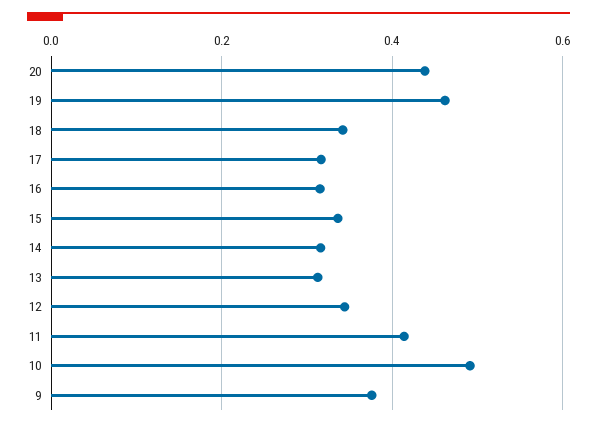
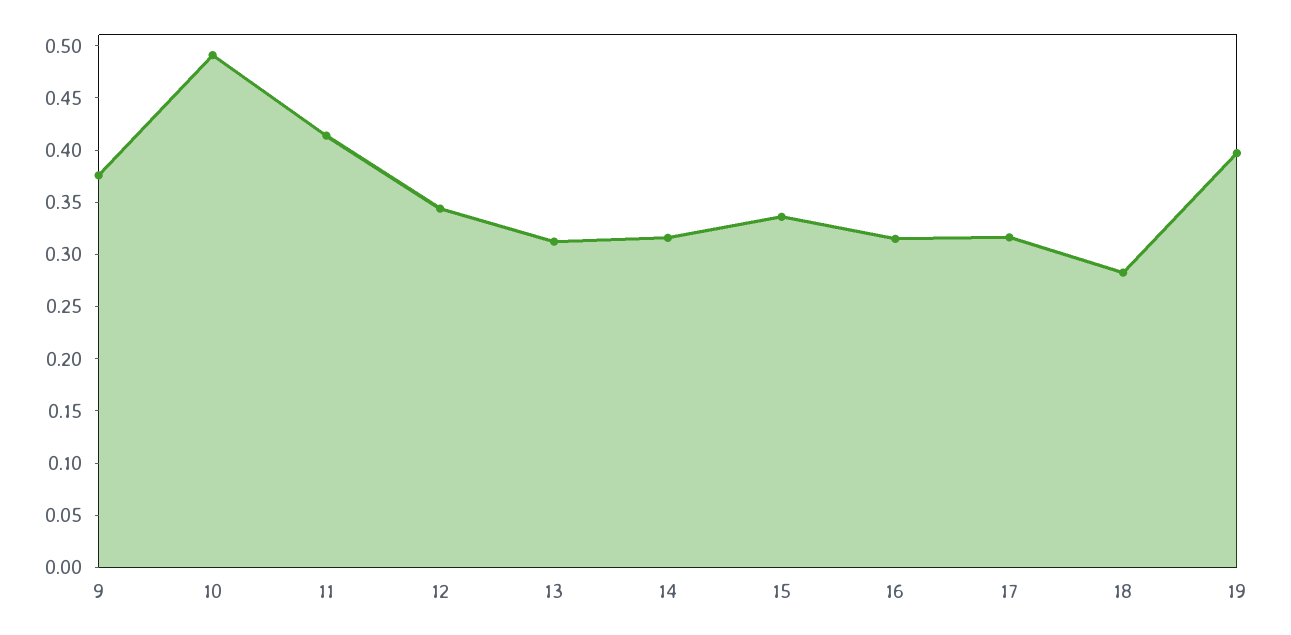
  {
-   "20": 0.44,
-   "19": 0.46,
+   "19": 0.4,
-   "18": 0.34,
+   "18": 0.28,
    "17": 0.32,
    "16": 0.31,
    "15": 0.34,
    "14": 0.32,
    "13": 0.31,
    "12": 0.34,
    "11": 0.41,
    "10": 0.49,
    "9": 0.38
  }

